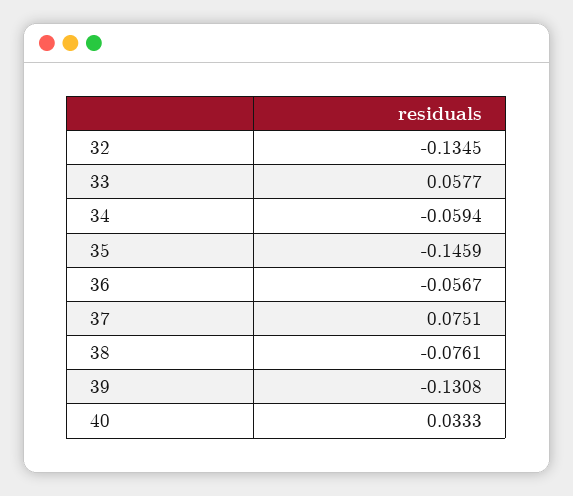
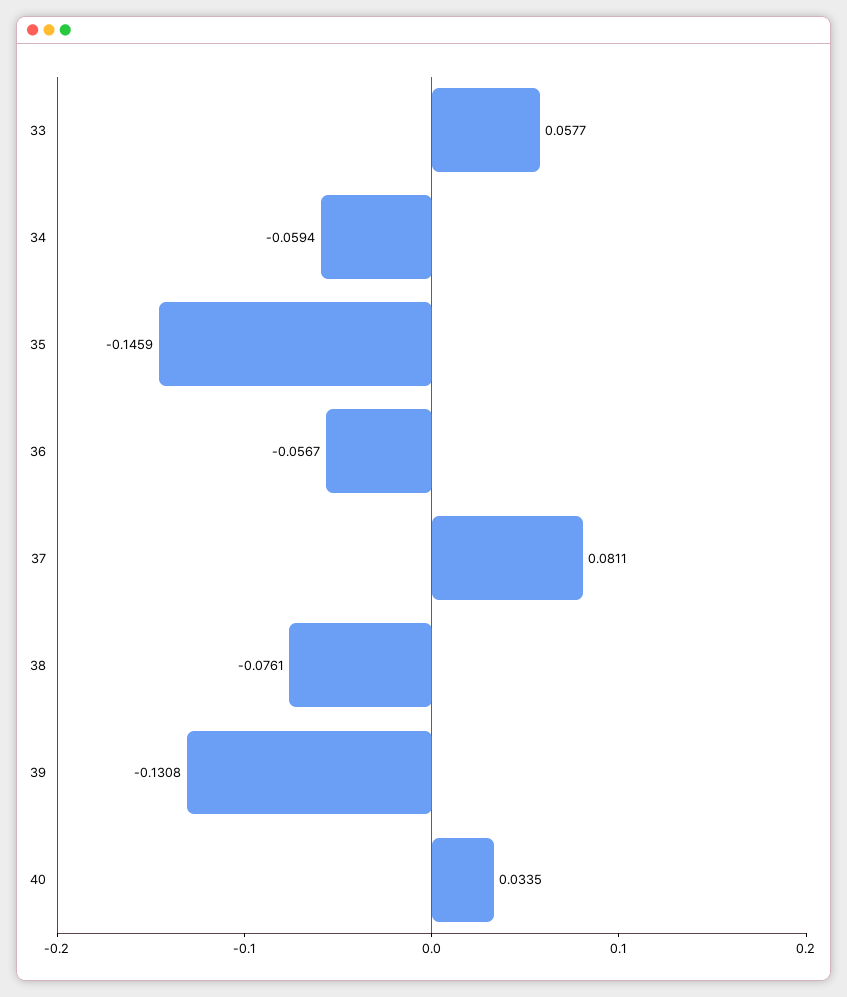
  {
-   "32": -0.1345,
    "33": 0.0577,
    "34": -0.0594,
    "35": -0.1459,
    "36": -0.0567,
-   "37": 0.0751,
+   "37": 0.0811,
    "38": -0.0761,
    "39": -0.1308,
-   "40": 0.0333
+   "40": 0.0335
  }

